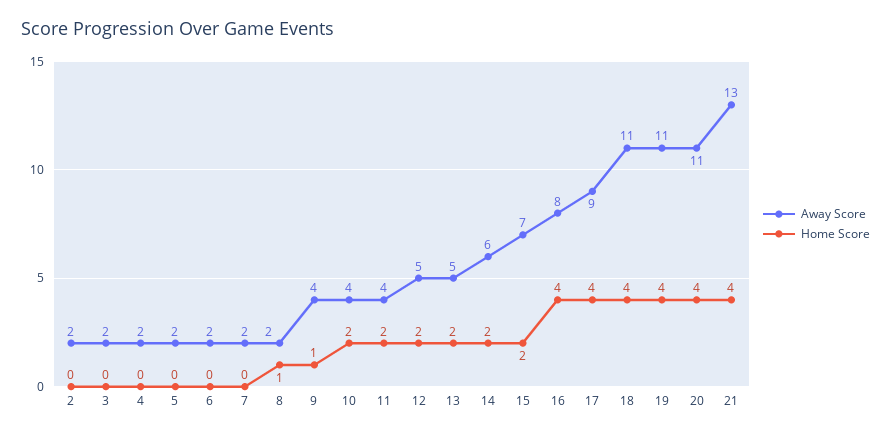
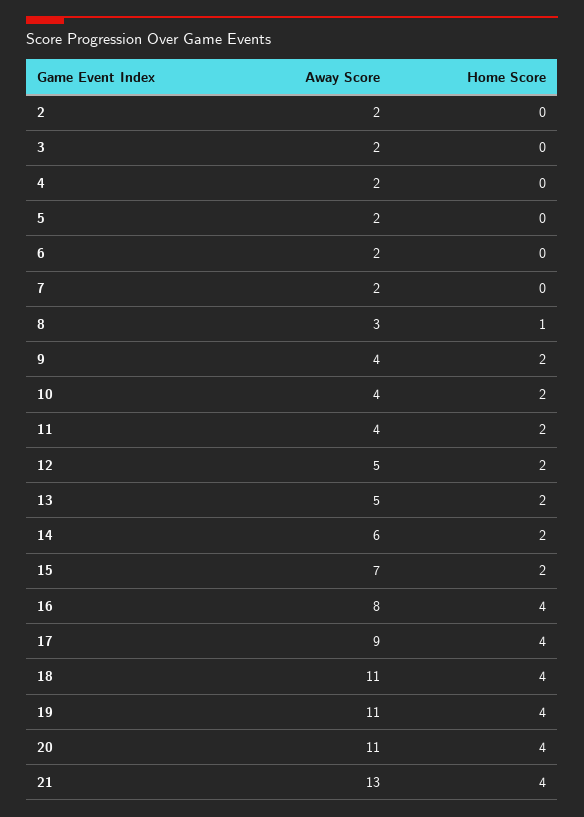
  {
    "Away Score": {
      "2": 2,
      "3": 2,
      "4": 2,
      "5": 2,
      "6": 2,
      "7": 2,
-     "8": 2,
+     "8": 3,
      "9": 4,
      "10": 4,
      "11": 4,
      "12": 5,
      "13": 5,
      "14": 6,
      "15": 7,
      "16": 8,
      "17": 9,
      "18": 11,
      "19": 11,
      "20": 11,
      "21": 13
    },
    "Home Score": {
      "2": 0,
      "3": 0,
      "4": 0,
      "5": 0,
      "6": 0,
      "7": 0,
      "8": 1,
-     "9": 1,
+     "9": 2,
      "10": 2,
      "11": 2,
      "12": 2,
      "13": 2,
      "14": 2,
      "15": 2,
      "16": 4,
      "17": 4,
      "18": 4,
      "19": 4,
      "20": 4,
      "21": 4
    }
  }

